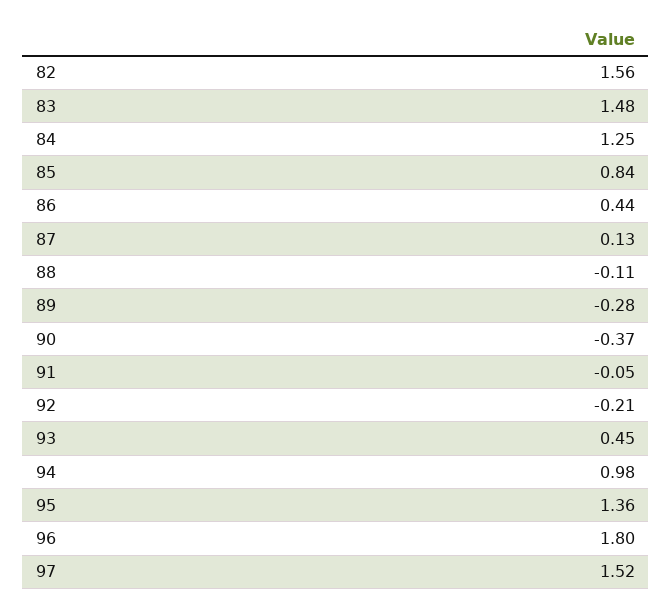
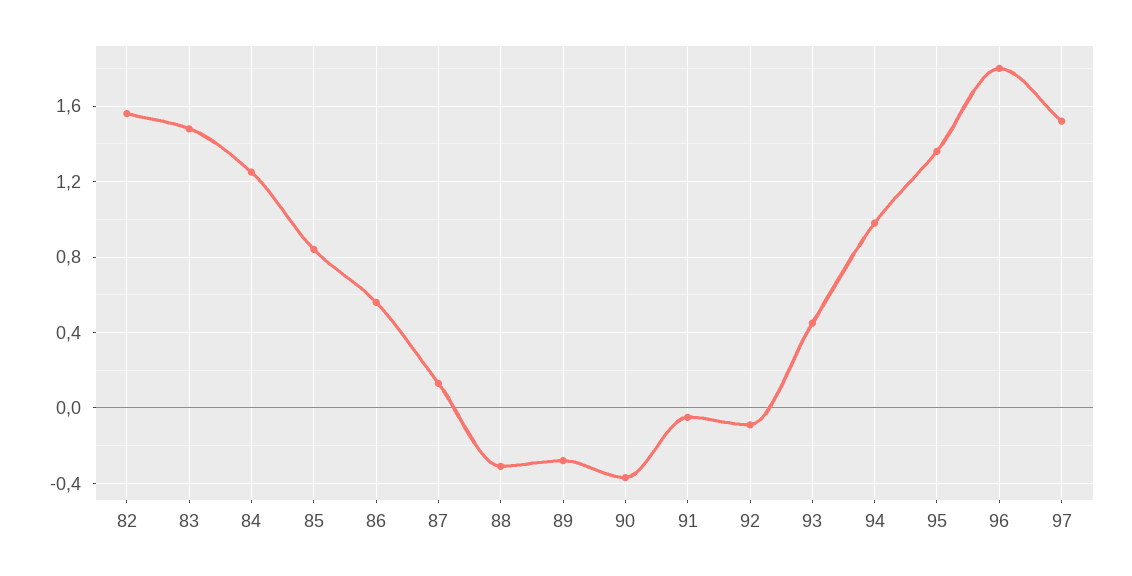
  {
    "82": 1.56,
    "83": 1.48,
    "84": 1.25,
    "85": 0.84,
-   "86": 0.44,
+   "86": 0.55,
    "87": 0.13,
-   "88": -0.11,
+   "88": -0.3,
    "89": -0.28,
    "90": -0.37,
    "91": -0.05,
-   "92": -0.21,
+   "92": -0.1,
    "93": 0.45,
    "94": 0.98,
    "95": 1.36,
    "96": 1.8,
    "97": 1.52
  }

